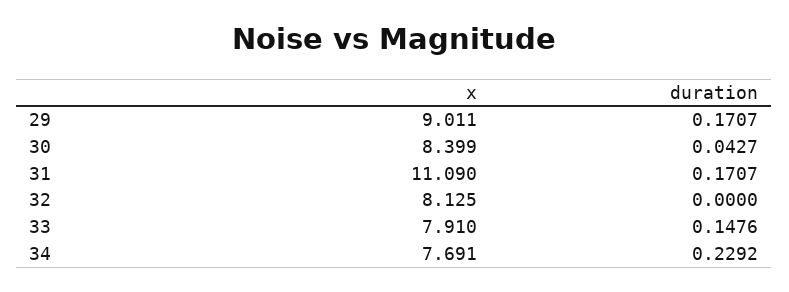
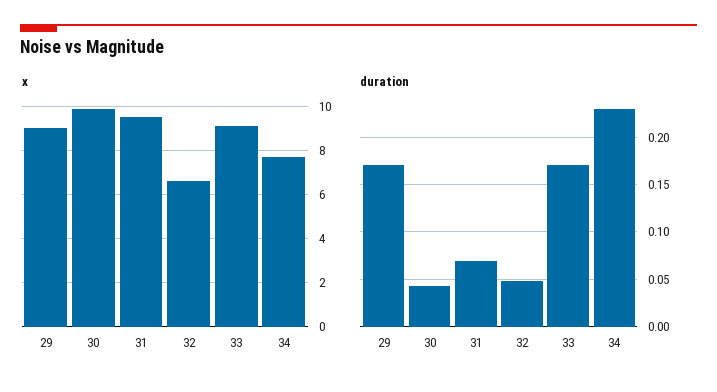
  {
    "x": {
      "29": 9.011,
-     "30": 8.399,
+     "30": 10,
-     "31": 11.09,
+     "31": 9.5,
-     "32": 8.125,
+     "32": 6.5,
-     "33": 7.91,
+     "33": 9,
      "34": 7.691
    },
    "duration": {
      "29": 0.1707,
      "30": 0.0427,
-     "31": 0.1707,
+     "31": 0.07,
-     "32": 0,
+     "32": 0.05,
-     "33": 0.1476,
+     "33": 0.17,
      "34": 0.2292
    }
  }

